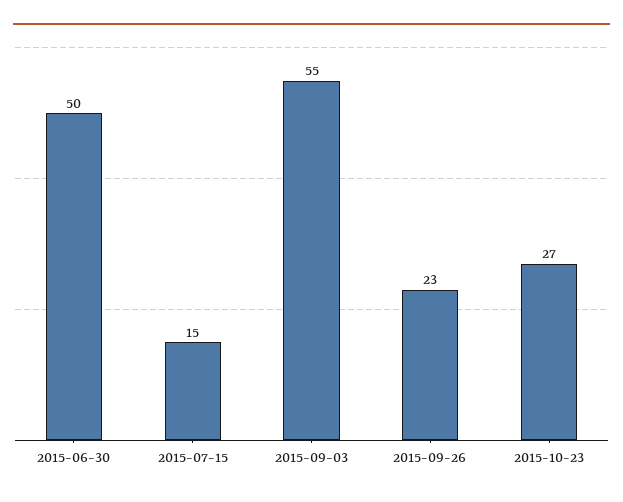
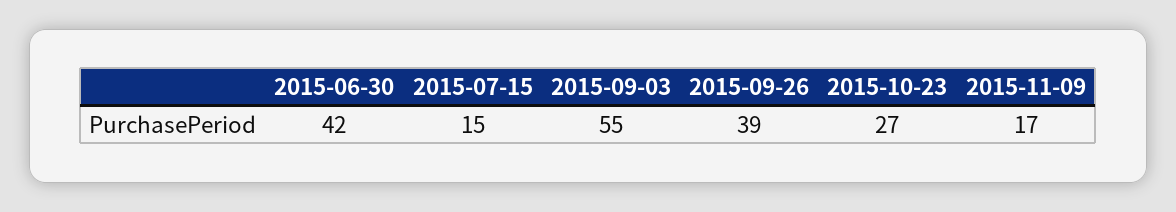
  {
-   "2015-06-30": 50,
+   "2015-06-30": 42,
    "2015-07-15": 15,
    "2015-09-03": 55,
-   "2015-09-26": 23,
+   "2015-09-26": 39,
-   "2015-10-23": 27
+   "2015-10-23": 27,
+   "2015-11-09": 17
  }

